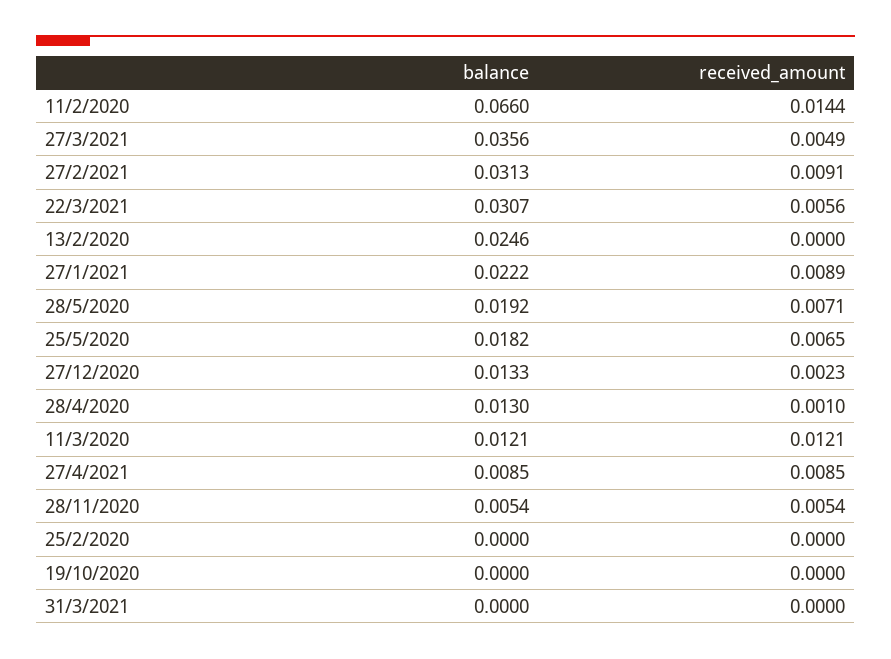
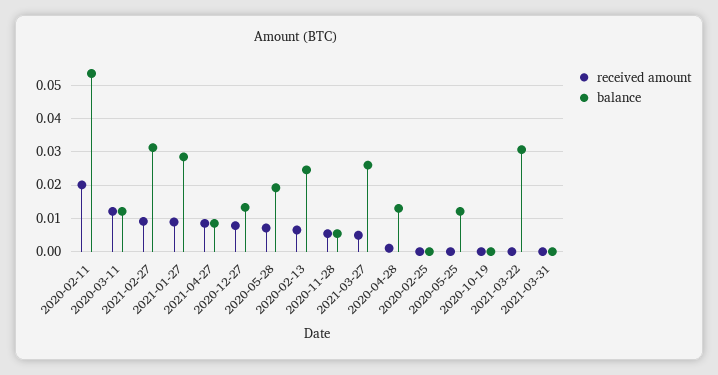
  {
    "balance": {
-     "11/2/2020": 0.066,
+     "11/2/2020": 0.054,
-     "27/3/2021": 0.0356,
+     "27/3/2021": 0.026,
      "27/2/2021": 0.0313,
      "22/3/2021": 0.0307,
      "13/2/2020": 0.0246,
-     "27/1/2021": 0.0222,
+     "27/1/2021": 0.028,
      "28/5/2020": 0.0192,
-     "25/5/2020": 0.0182,
+     "25/5/2020": 0.012,
      "27/12/2020": 0.0133,
      "28/4/2020": 0.013,
      "11/3/2020": 0.0121,
      "27/4/2021": 0.0085,
      "28/11/2020": 0.0054,
      "25/2/2020": 0,
      "19/10/2020": 0,
      "31/3/2021": 0
    },
    "received_amount": {
-     "11/2/2020": 0.0144,
+     "11/2/2020": 0.02,
      "27/3/2021": 0.0049,
      "27/2/2021": 0.0091,
-     "22/3/2021": 0.0056,
+     "22/3/2021": 0,
-     "13/2/2020": 0,
+     "13/2/2020": 0.006,
      "27/1/2021": 0.0089,
      "28/5/2020": 0.0071,
-     "25/5/2020": 0.0065,
+     "25/5/2020": 0,
-     "27/12/2020": 0.0023,
+     "27/12/2020": 0.008,
      "28/4/2020": 0.001,
      "11/3/2020": 0.0121,
      "27/4/2021": 0.0085,
      "28/11/2020": 0.0054,
      "25/2/2020": 0,
      "19/10/2020": 0,
      "31/3/2021": 0
    }
  }

